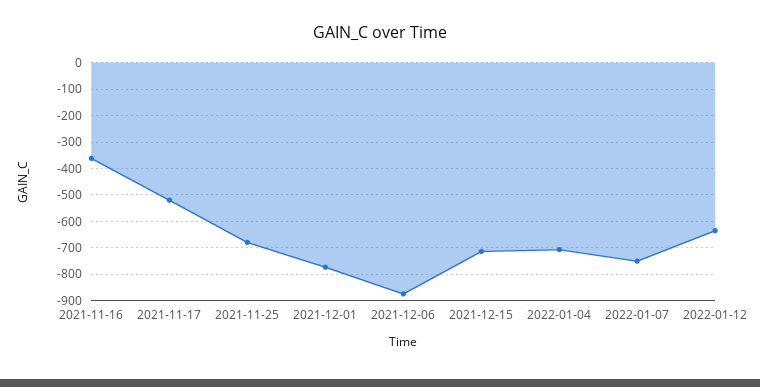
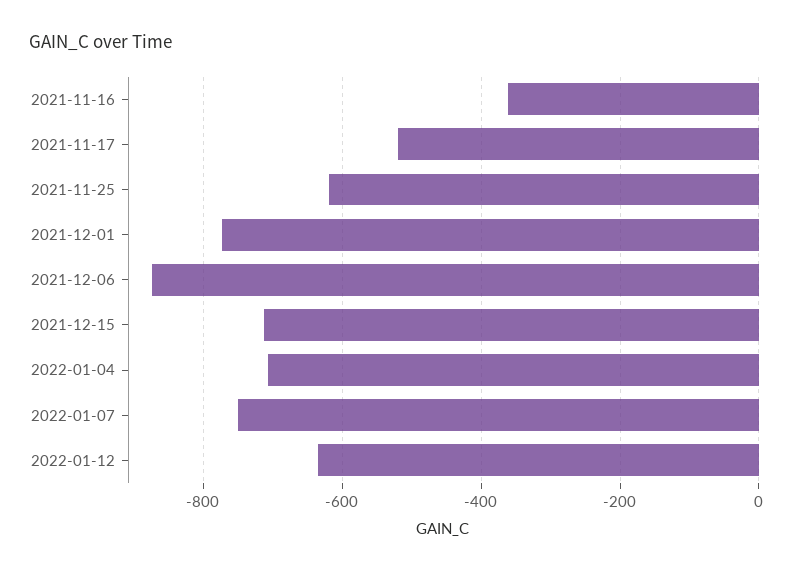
  {
    "2021-11-16": -360,
    "2021-11-17": -520,
-   "2021-11-25": -675,
+   "2021-11-25": -620,
    "2021-12-01": -780,
    "2021-12-06": -880,
    "2021-12-15": -720,
    "2022-01-04": -700,
    "2022-01-07": -740,
    "2022-01-12": -640
  }

